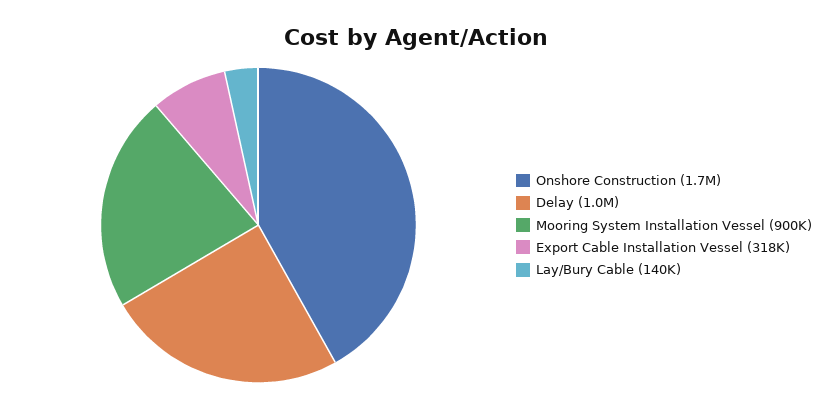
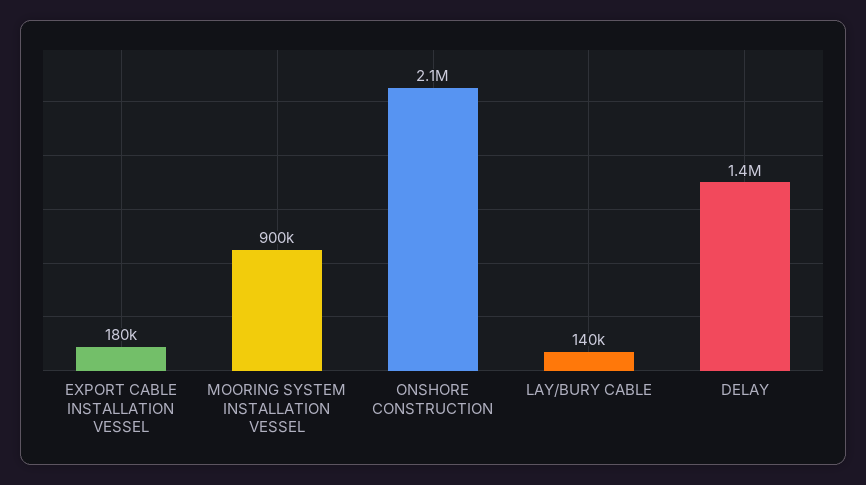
  {
-   "Onshore Construction": 1700000,
+   "Onshore Construction": 2100000,
-   "Delay": 1000000,
+   "Delay": 1400000,
    "Mooring System Installation Vessel": 900000,
-   "Export Cable Installation Vessel": 318000,
+   "Export Cable Installation Vessel": 180000,
    "Lay/Bury Cable": 140000
  }

